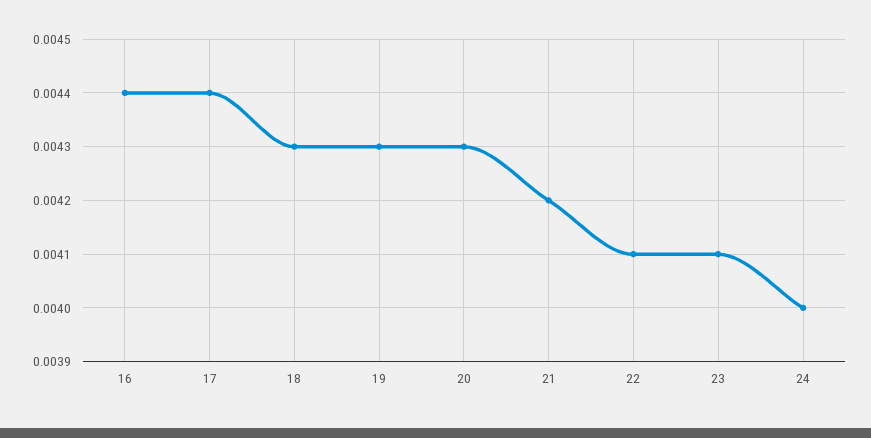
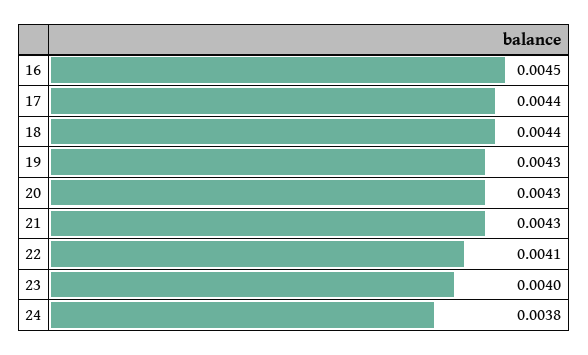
  {
-   "16": 0.0044,
+   "16": 0.0045,
    "17": 0.0044,
-   "18": 0.0043,
+   "18": 0.0044,
    "19": 0.0043,
    "20": 0.0043,
-   "21": 0.0042,
+   "21": 0.0043,
    "22": 0.0041,
-   "23": 0.0041,
+   "23": 0.004,
-   "24": 0.004
+   "24": 0.0038
  }

